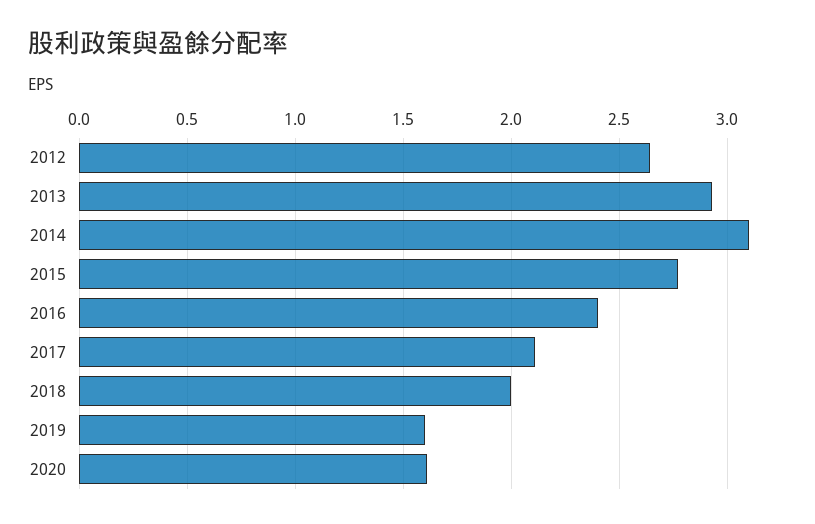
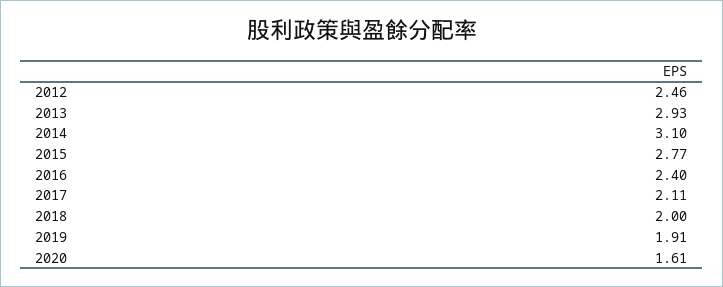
  {
-   "2012": 2.65,
+   "2012": 2.46,
    "2013": 2.93,
    "2014": 3.1,
    "2015": 2.77,
    "2016": 2.4,
    "2017": 2.11,
    "2018": 2,
-   "2019": 1.6,
+   "2019": 1.91,
    "2020": 1.61
  }

